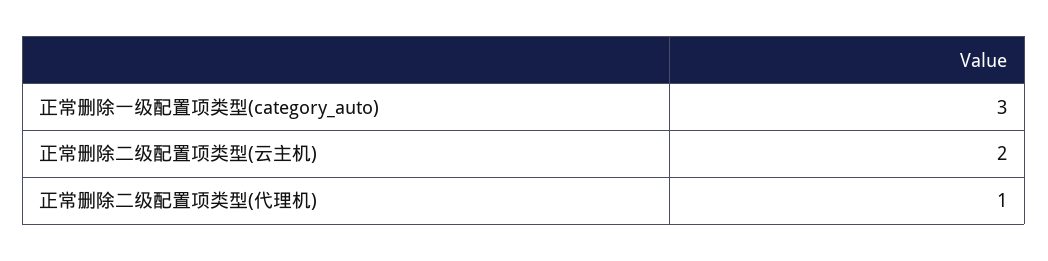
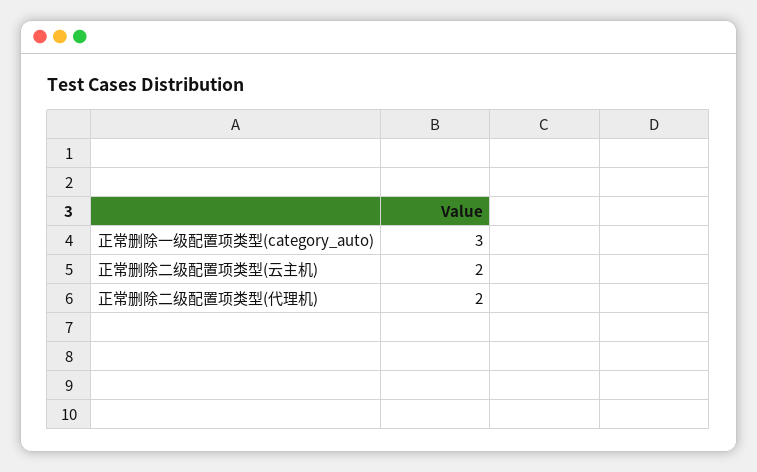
  {
    "正常删除一级配置项类型(category_auto)": 3,
    "正常删除二级配置项类型(云主机)": 2,
-   "正常删除二级配置项类型(代理机)": 1
+   "正常删除二级配置项类型(代理机)": 2
  }

